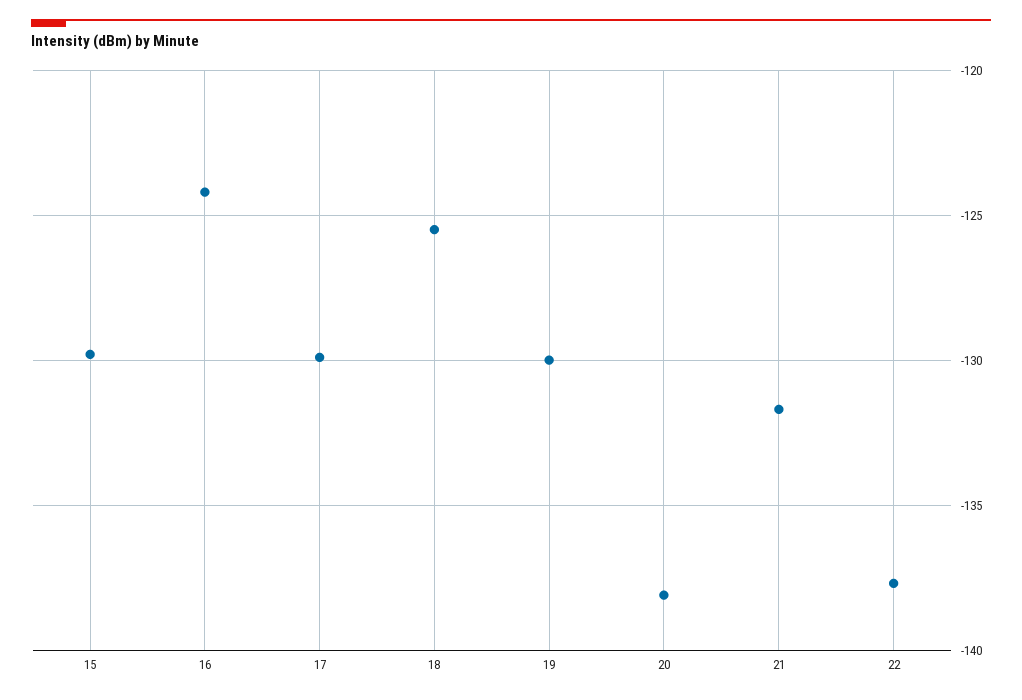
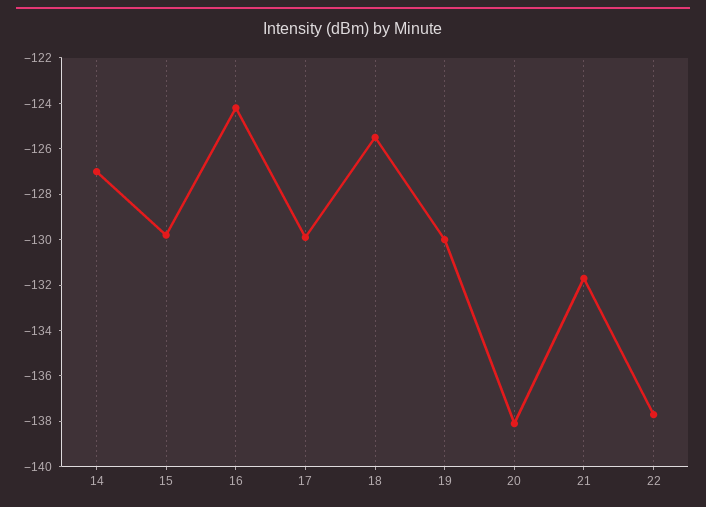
  {
    "15": -130,
    "16": -124,
    "17": -130,
    "18": -125.5,
    "19": -130,
    "20": -138,
    "21": -131.5,
-   "22": -137.5
+   "22": -137.5,
+   "14": -127
  }

